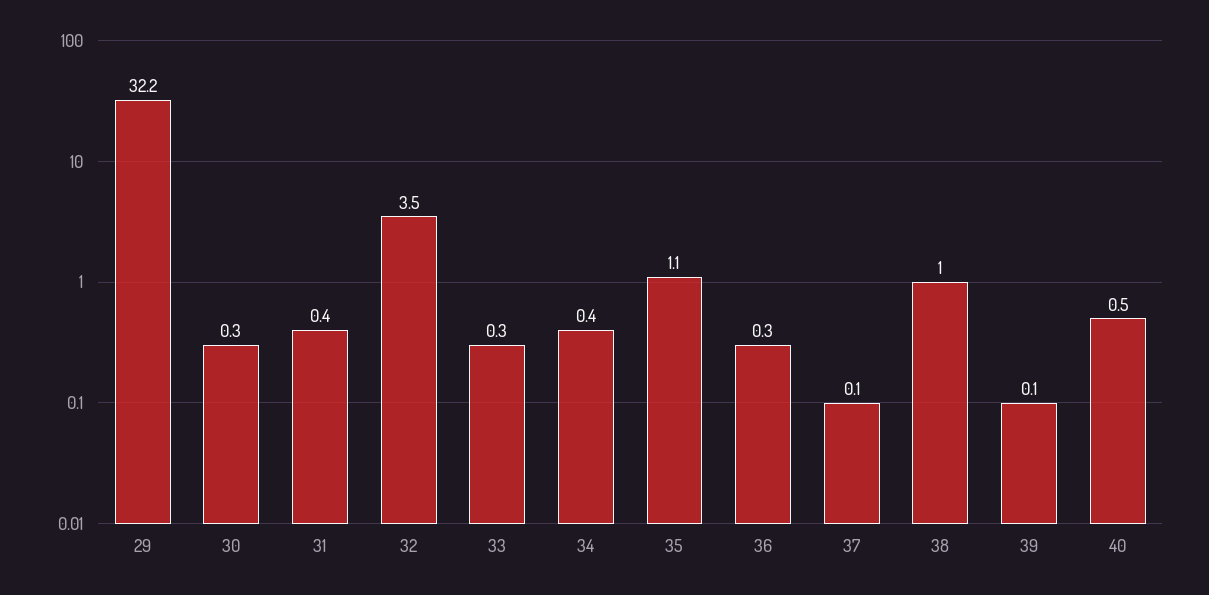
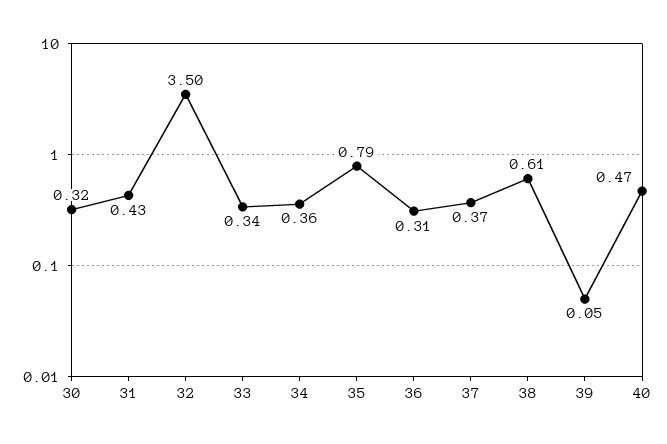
  {
-   "29": 32.2,
    "30": 0.32,
    "31": 0.43,
    "32": 3.5,
    "33": 0.34,
    "34": 0.36,
-   "35": 1.1,
+   "35": 0.79,
    "36": 0.31,
-   "37": 0.1,
+   "37": 0.37,
-   "38": 1,
+   "38": 0.61,
    "39": 0.05,
    "40": 0.47
  }

